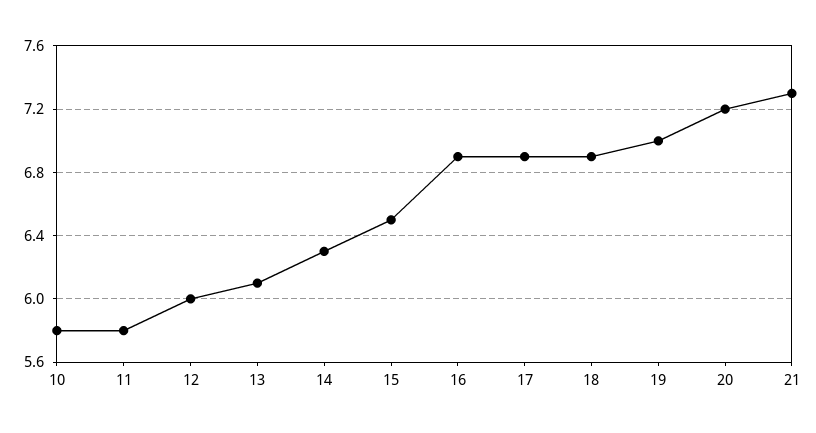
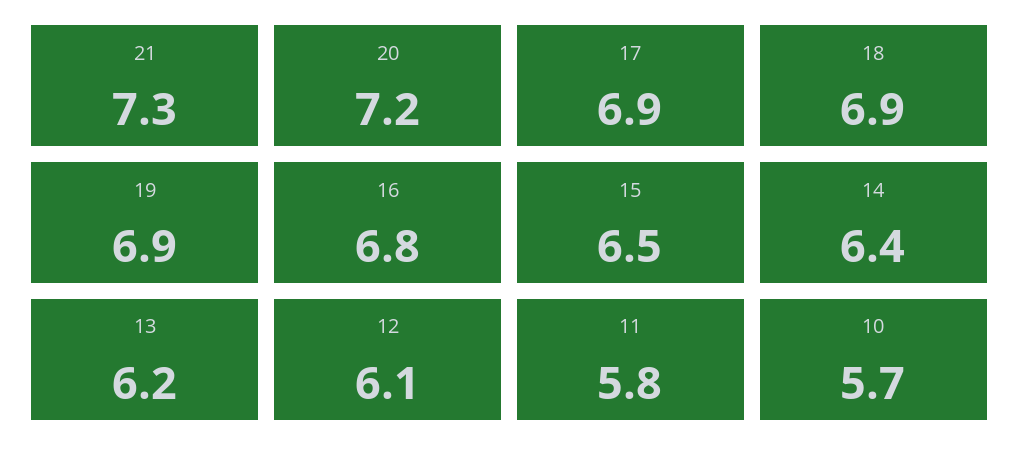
  {
-   "10": 5.8,
+   "10": 5.7,
    "11": 5.8,
-   "12": 6,
+   "12": 6.1,
-   "13": 6.1,
+   "13": 6.2,
-   "14": 6.3,
+   "14": 6.4,
    "15": 6.5,
-   "16": 6.9,
+   "16": 6.8,
    "17": 6.9,
    "18": 6.9,
-   "19": 7,
+   "19": 6.9,
    "20": 7.2,
    "21": 7.3
  }

